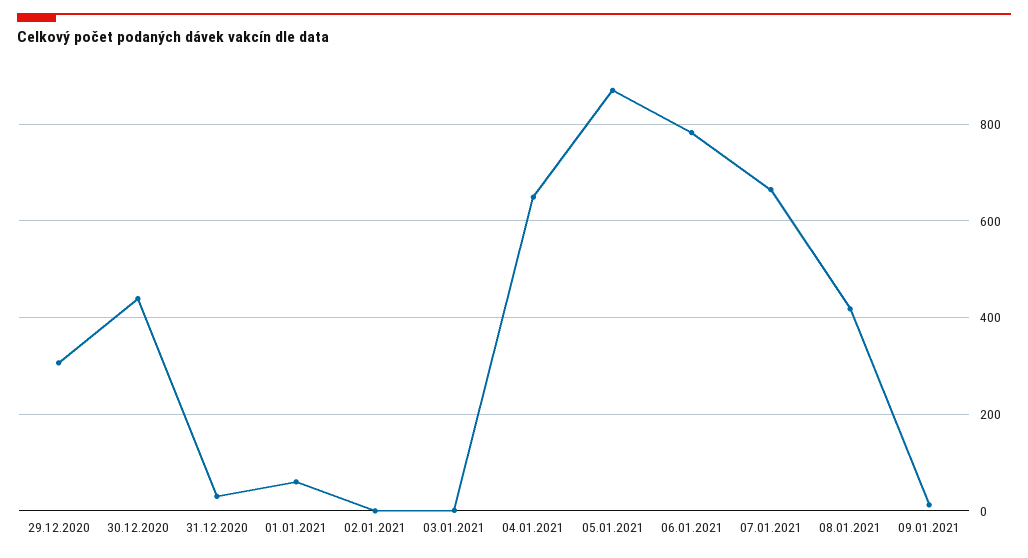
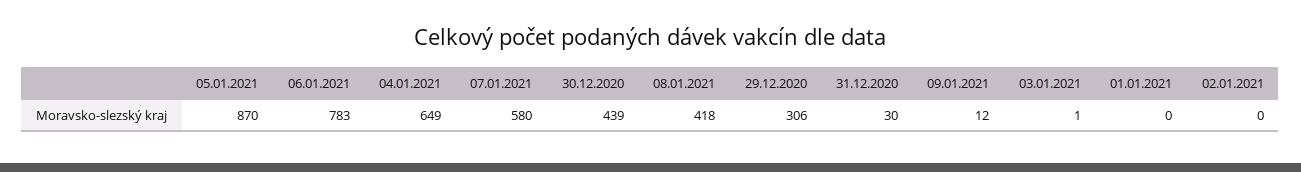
  {
    "29.12.2020": 306,
    "30.12.2020": 439,
    "31.12.2020": 30,
-   "01.01.2021": 60,
+   "01.01.2021": 0,
    "02.01.2021": 0,
    "03.01.2021": 1,
    "04.01.2021": 649,
    "05.01.2021": 870,
    "06.01.2021": 783,
-   "07.01.2021": 660,
+   "07.01.2021": 580,
    "08.01.2021": 418,
    "09.01.2021": 12
  }

